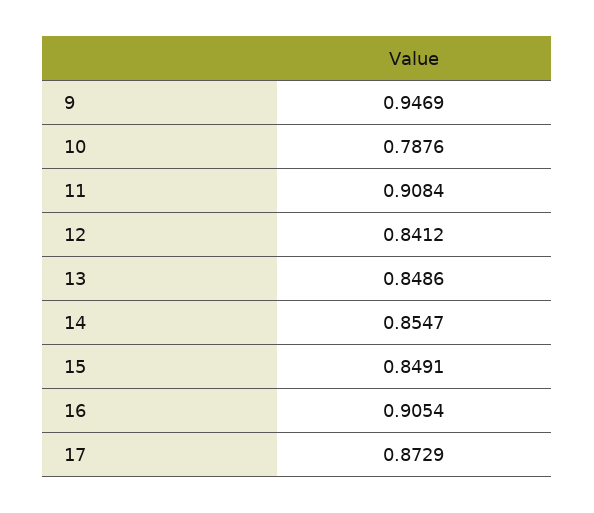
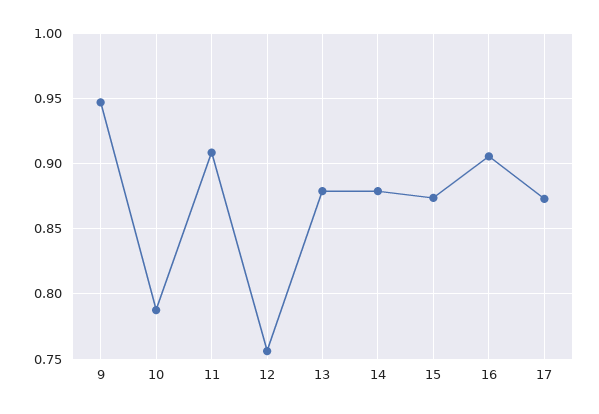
  {
    "9": 0.9469,
    "10": 0.7876,
    "11": 0.9084,
-   "12": 0.8412,
+   "12": 0.755,
-   "13": 0.8486,
+   "13": 0.88,
-   "14": 0.8547,
+   "14": 0.88,
-   "15": 0.8491,
+   "15": 0.875,
    "16": 0.9054,
    "17": 0.8729
  }

